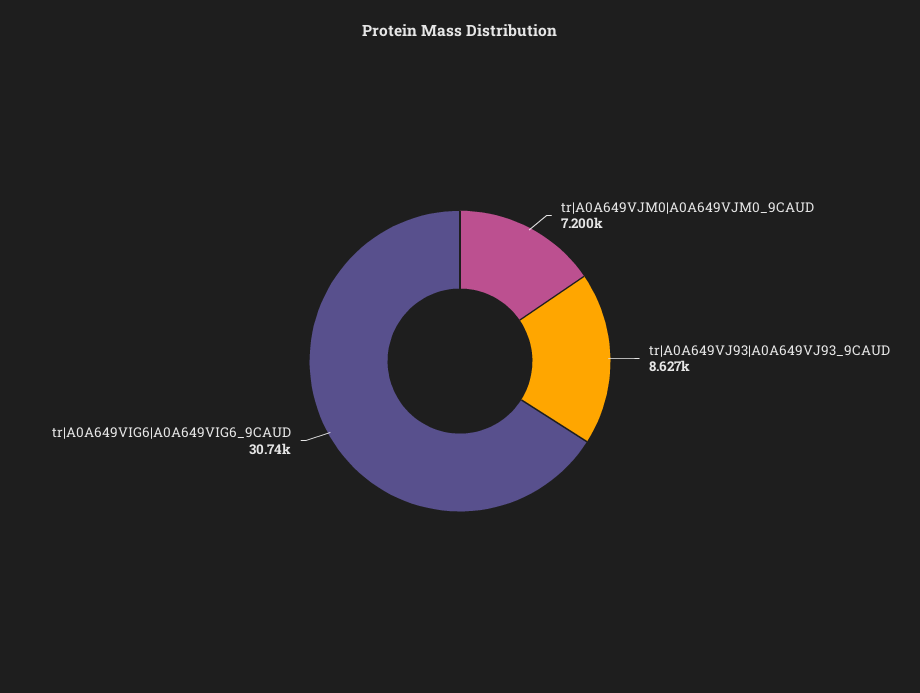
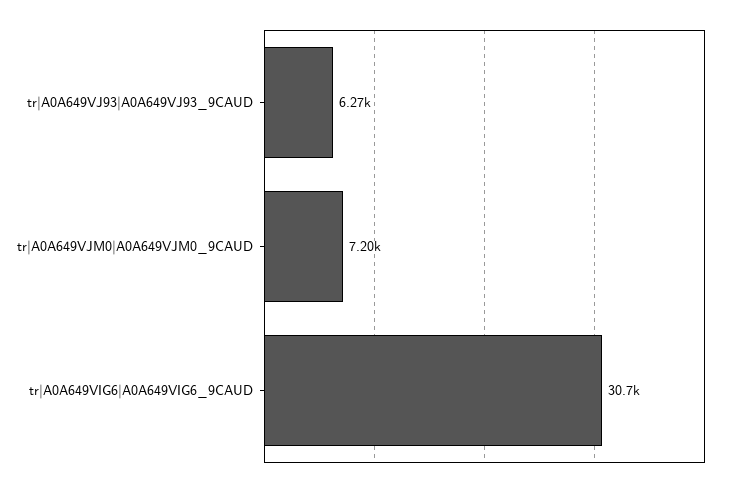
  {
    "tr|A0A649VJM0|A0A649VJM0_9CAUD": 7200,
-   "tr|A0A649VJ93|A0A649VJ93_9CAUD": 8627,
+   "tr|A0A649VJ93|A0A649VJ93_9CAUD": 6270,
    "tr|A0A649VIG6|A0A649VIG6_9CAUD": 30740
  }

